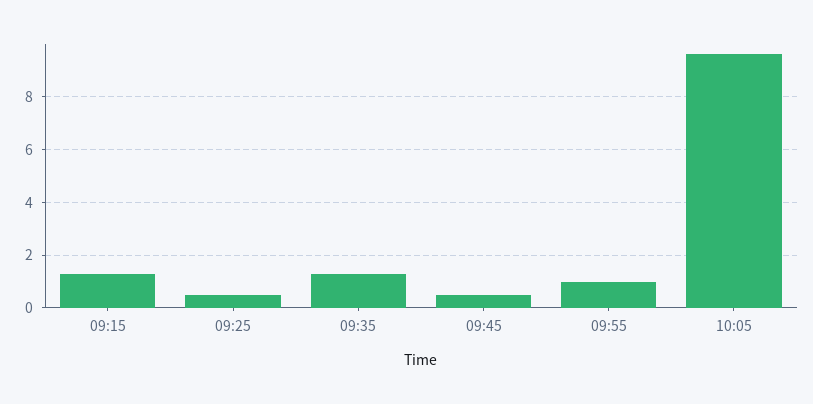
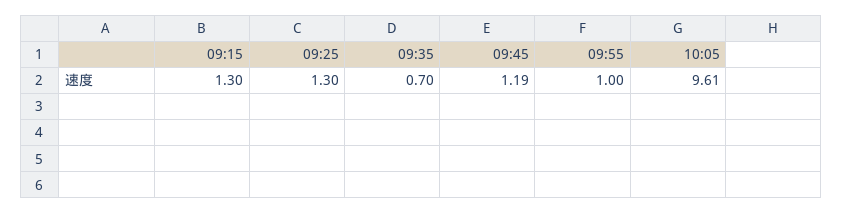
  {
    "09:15": 1.3,
-   "09:25": 0.5,
+   "09:25": 1.3,
-   "09:35": 1.25,
+   "09:35": 0.7,
-   "09:45": 0.5,
+   "09:45": 1.19,
    "09:55": 1,
    "10:05": 9.61
  }

